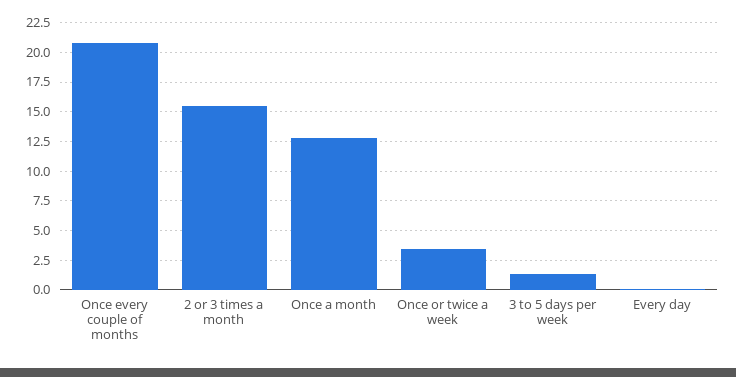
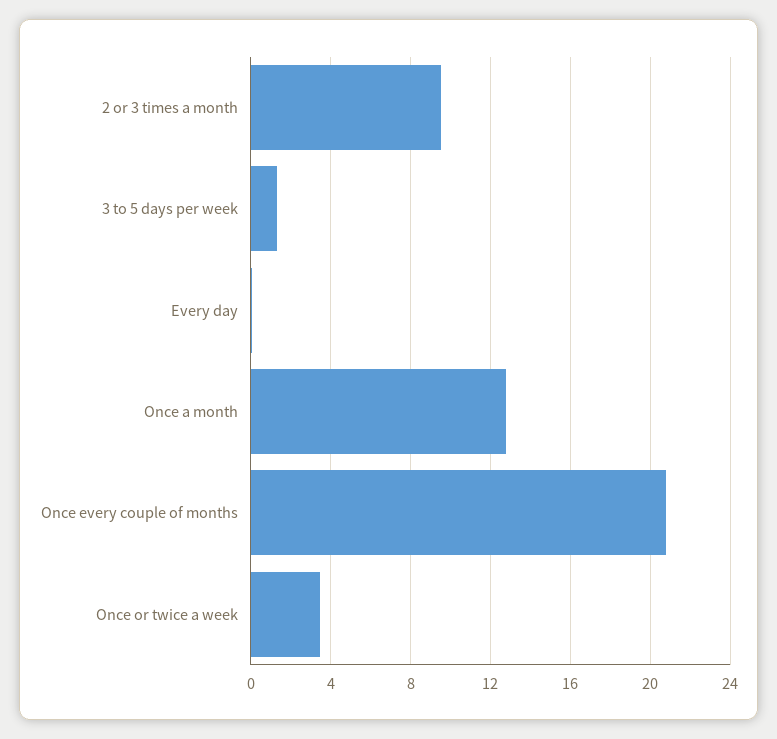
  {
    "Once every couple of months": 21,
-   "2 or 3 times a month": 15,
+   "2 or 3 times a month": 9.5,
    "Once a month": 13,
    "Once or twice a week": 3.5,
    "3 to 5 days per week": 1.5,
    "Every day": 0
  }

